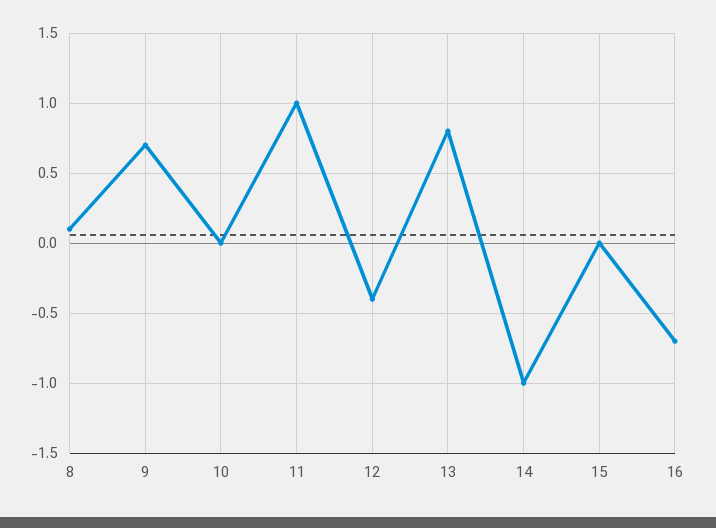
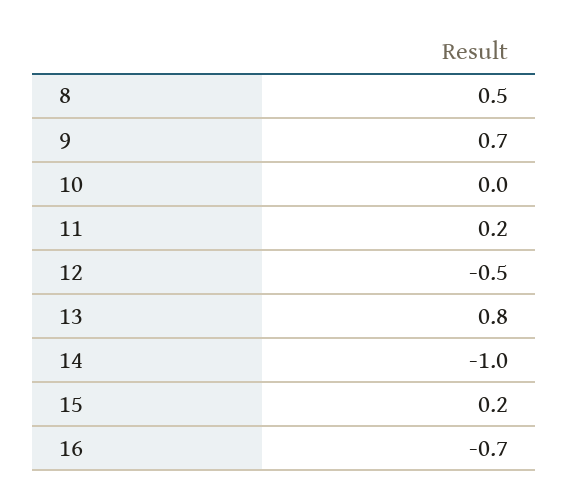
  {
-   "8": 0.1,
+   "8": 0.5,
    "9": 0.7,
    "10": 0,
-   "11": 1,
+   "11": 0.2,
-   "12": -0.4,
+   "12": -0.5,
    "13": 0.8,
    "14": -1,
-   "15": 0,
+   "15": 0.2,
    "16": -0.7
  }

